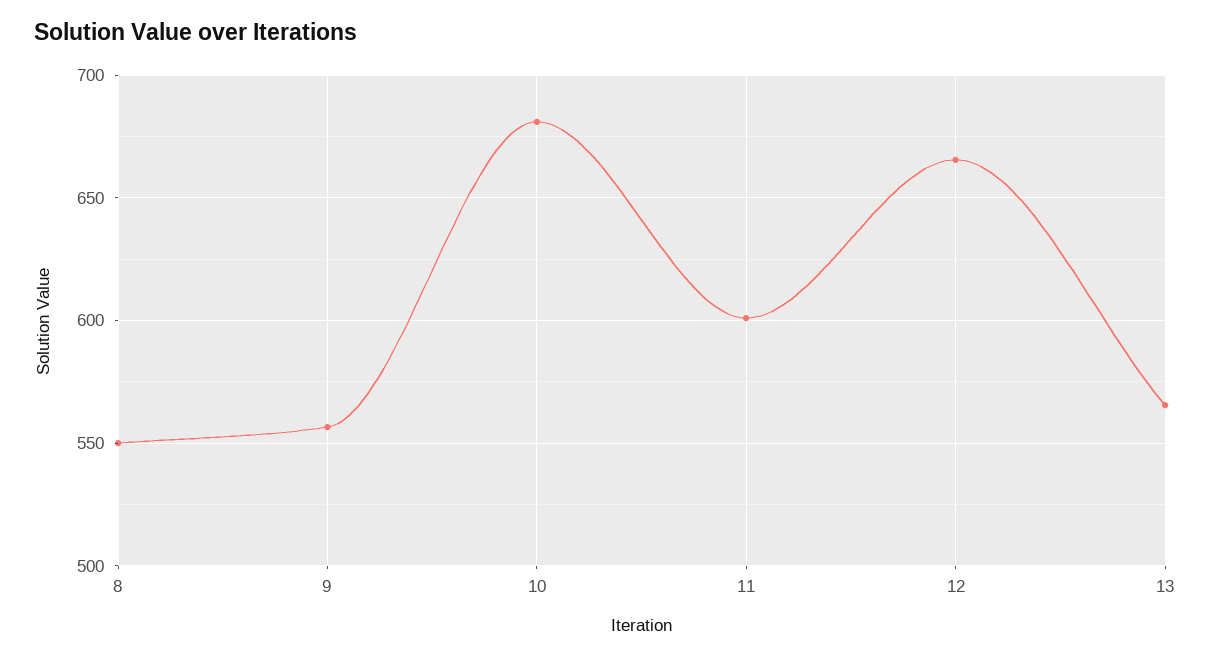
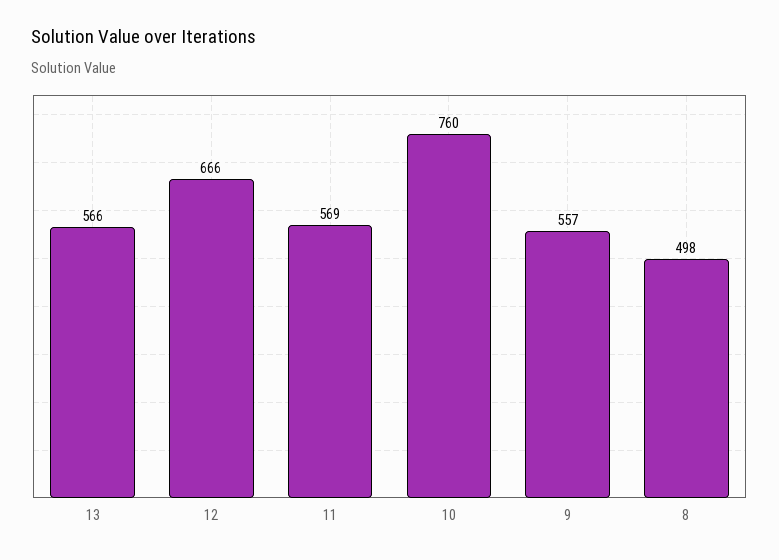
  {
-   "8": 550,
+   "8": 498,
    "9": 557,
-   "10": 680,
+   "10": 760,
-   "11": 600,
+   "11": 569,
    "12": 666,
    "13": 566
  }

